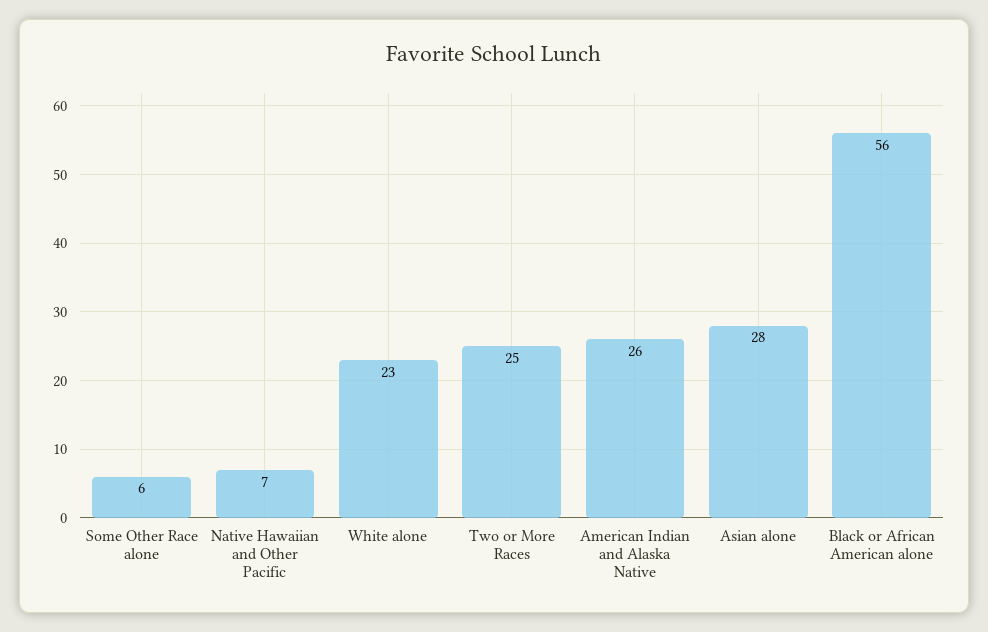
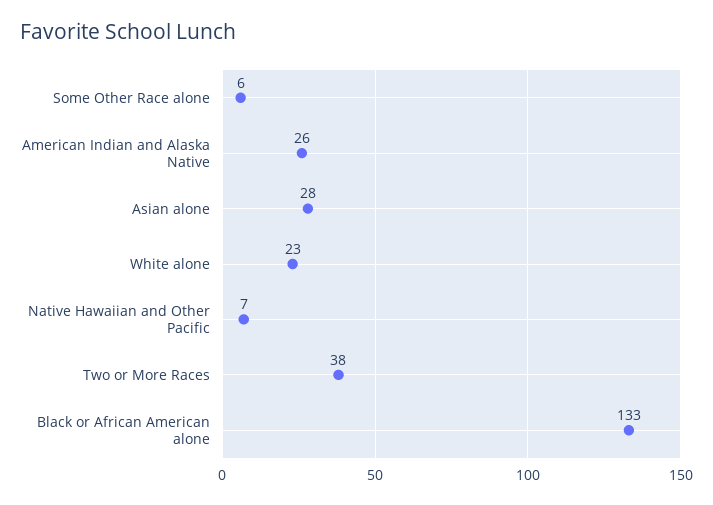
  {
    "Some Other Race alone": 6,
    "Native Hawaiian and Other Pacific": 7,
    "White alone": 23,
-   "Two or More Races": 25,
+   "Two or More Races": 38,
    "American Indian and Alaska Native": 26,
    "Asian alone": 28,
-   "Black or African American alone": 56
+   "Black or African American alone": 133
  }

